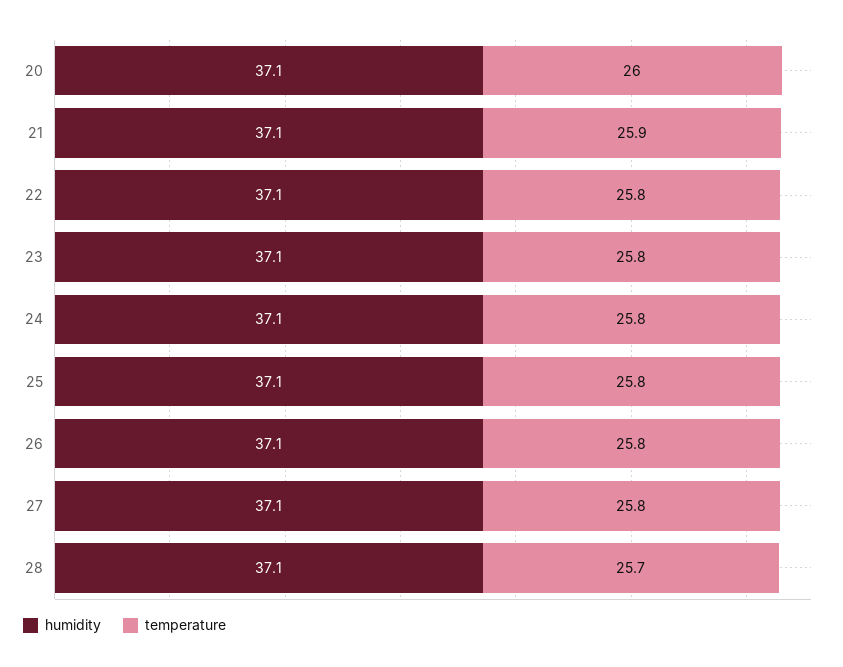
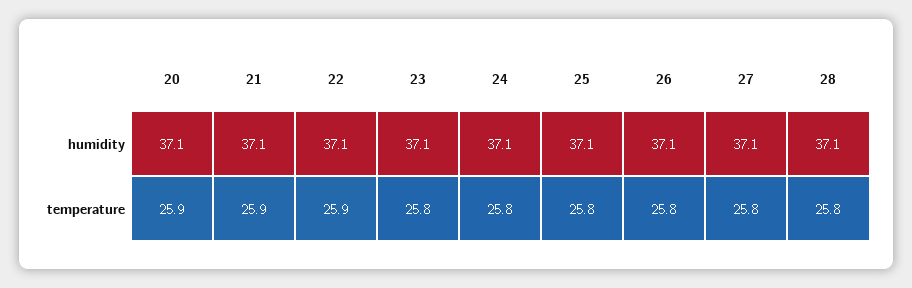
  {
    "humidity": {
      "20": 37.1,
      "21": 37.1,
      "22": 37.1,
      "23": 37.1,
      "24": 37.1,
      "25": 37.1,
      "26": 37.1,
      "27": 37.1,
      "28": 37.1
    },
    "temperature": {
-     "20": 26,
+     "20": 25.9,
      "21": 25.9,
-     "22": 25.8,
+     "22": 25.9,
      "23": 25.8,
      "24": 25.8,
      "25": 25.8,
      "26": 25.8,
      "27": 25.8,
-     "28": 25.7
+     "28": 25.8
    }
  }

